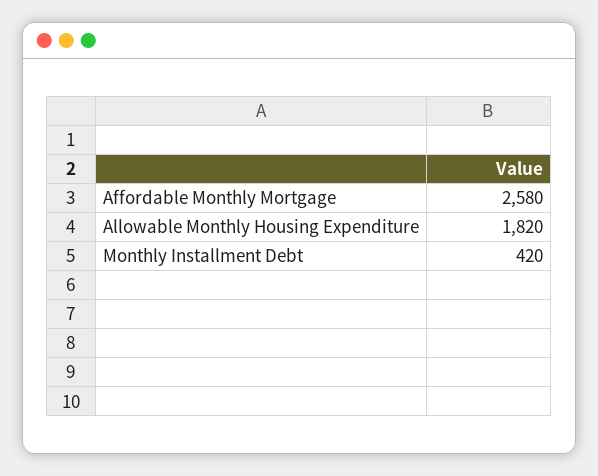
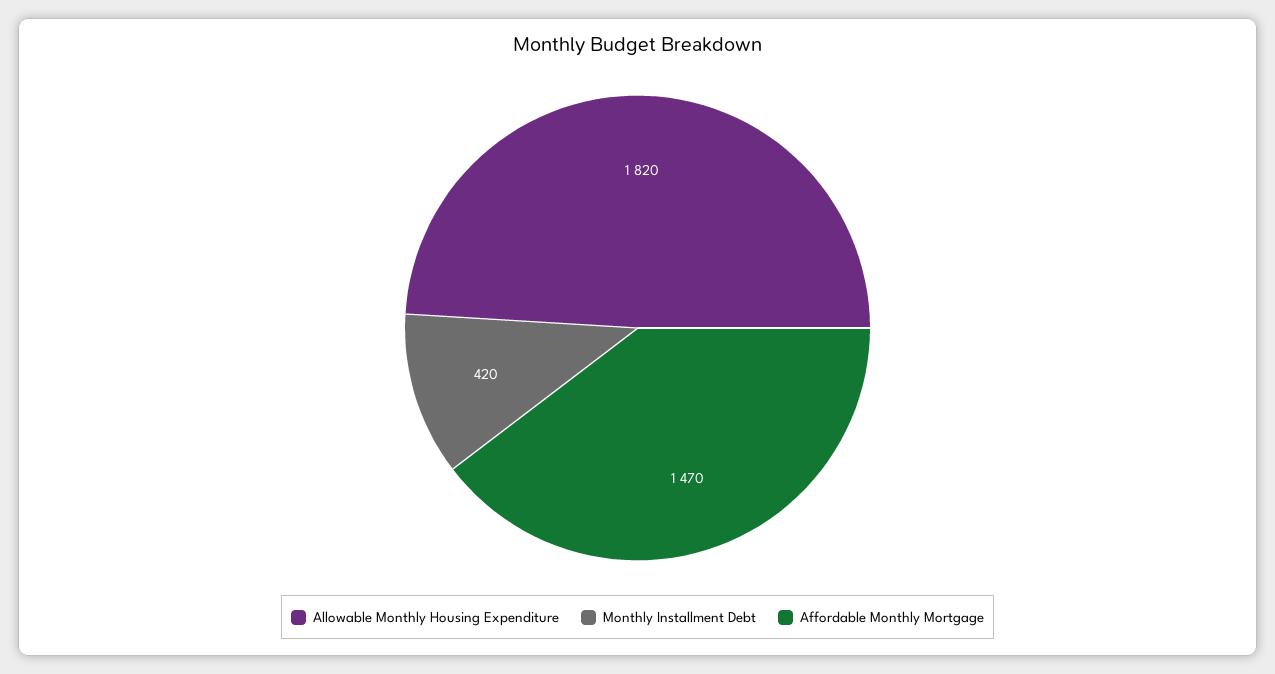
  {
-   "Affordable Monthly Mortgage": 2580,
+   "Affordable Monthly Mortgage": 1470,
    "Allowable Monthly Housing Expenditure": 1820,
    "Monthly Installment Debt": 420
  }

